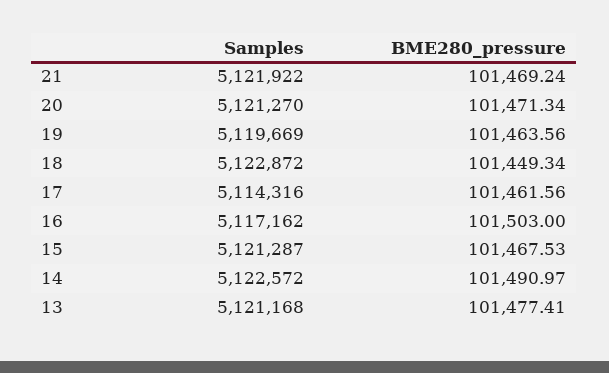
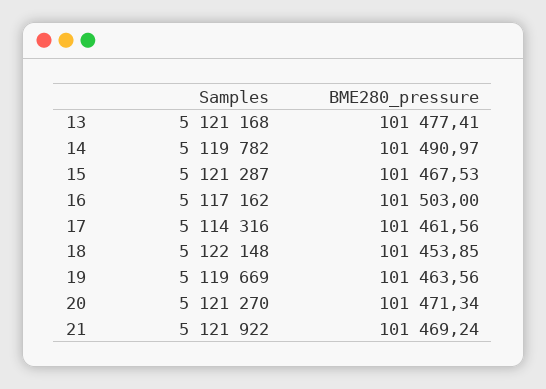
  {
    "Samples": {
      "21": 5121922,
      "20": 5121270,
      "19": 5119669,
-     "18": 5122872,
+     "18": 5122148,
      "17": 5114316,
      "16": 5117162,
      "15": 5121287,
-     "14": 5122572,
+     "14": 5119782,
      "13": 5121168
    },
    "BME280_pressure": {
      "21": 101469.24,
      "20": 101471.34,
      "19": 101463.56,
-     "18": 101449.34,
+     "18": 101453.85,
      "17": 101461.56,
      "16": 101503,
      "15": 101467.53,
      "14": 101490.97,
      "13": 101477.41
    }
  }

